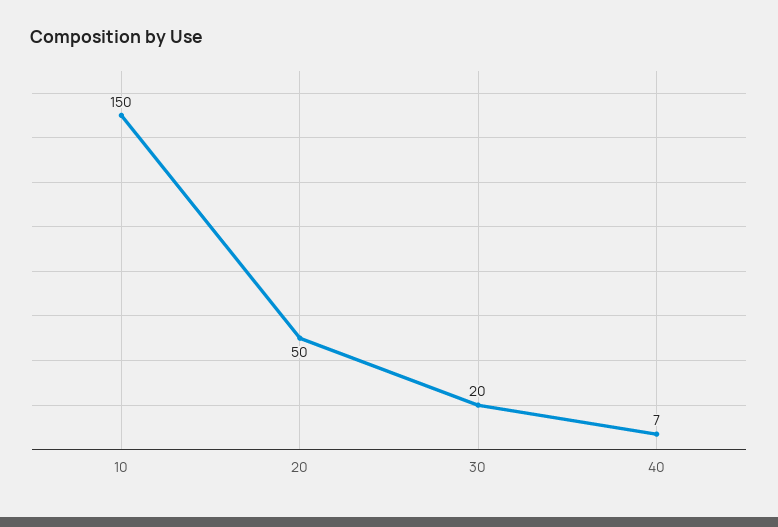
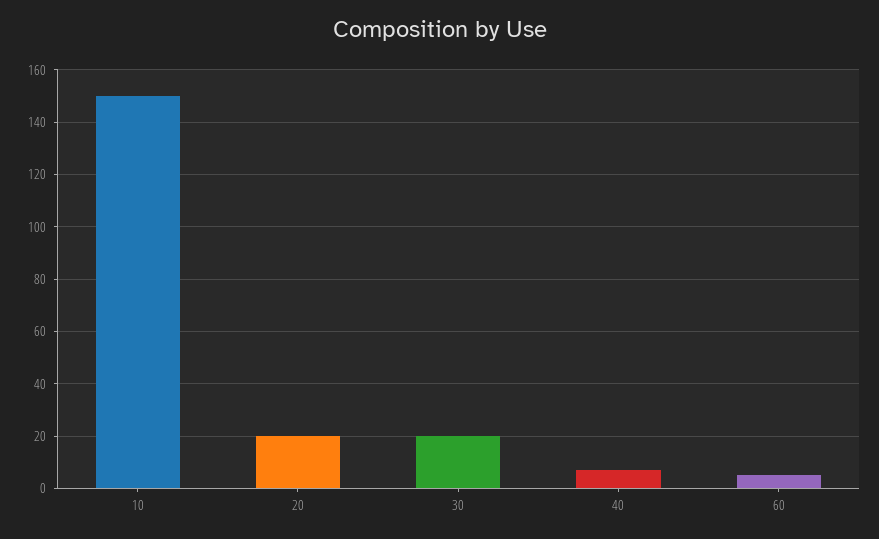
  {
    "10": 150,
-   "20": 50,
+   "20": 20,
    "30": 20,
-   "40": 7
+   "40": 7,
+   "60": 5
  }

